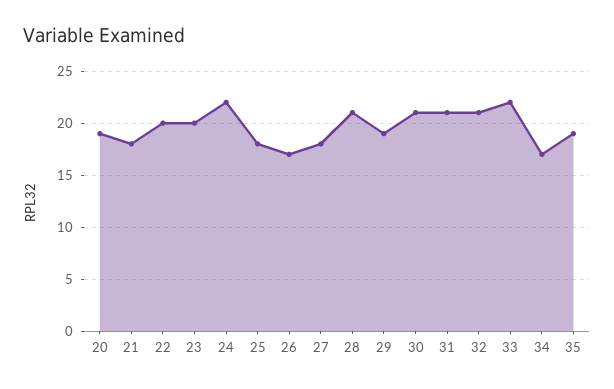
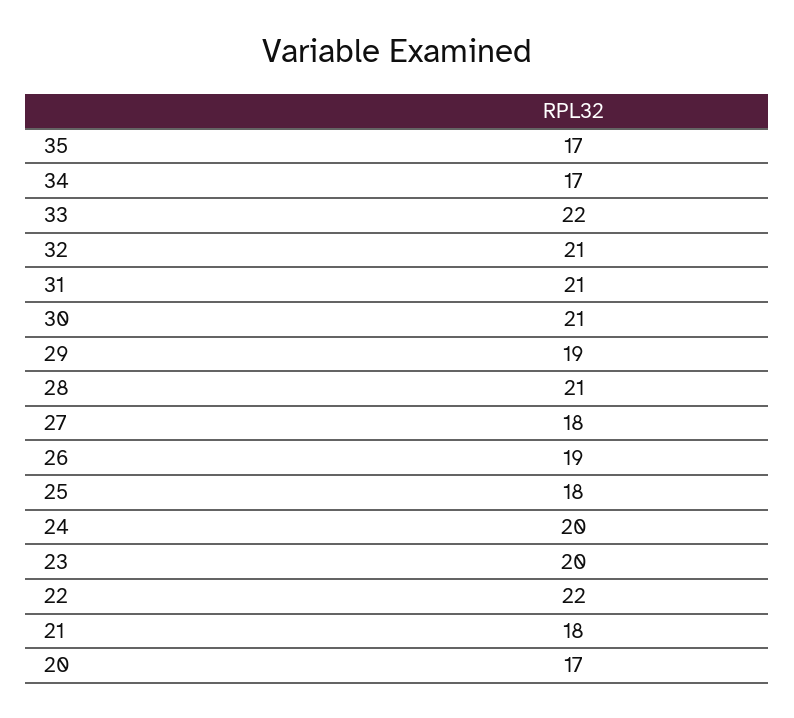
  {
-   "20": 19,
+   "20": 17,
    "21": 18,
-   "22": 20,
+   "22": 22,
    "23": 20,
-   "24": 22,
+   "24": 20,
    "25": 18,
-   "26": 17,
+   "26": 19,
    "27": 18,
    "28": 21,
    "29": 19,
    "30": 21,
    "31": 21,
    "32": 21,
    "33": 22,
    "34": 17,
-   "35": 19
+   "35": 17
  }

